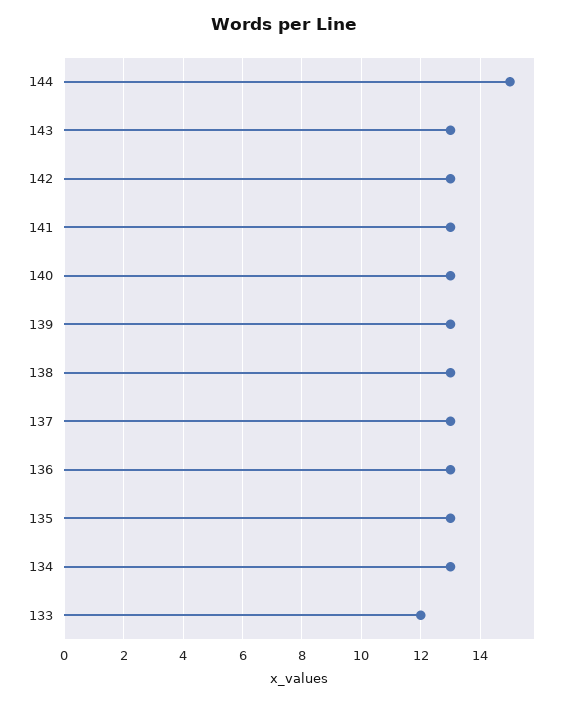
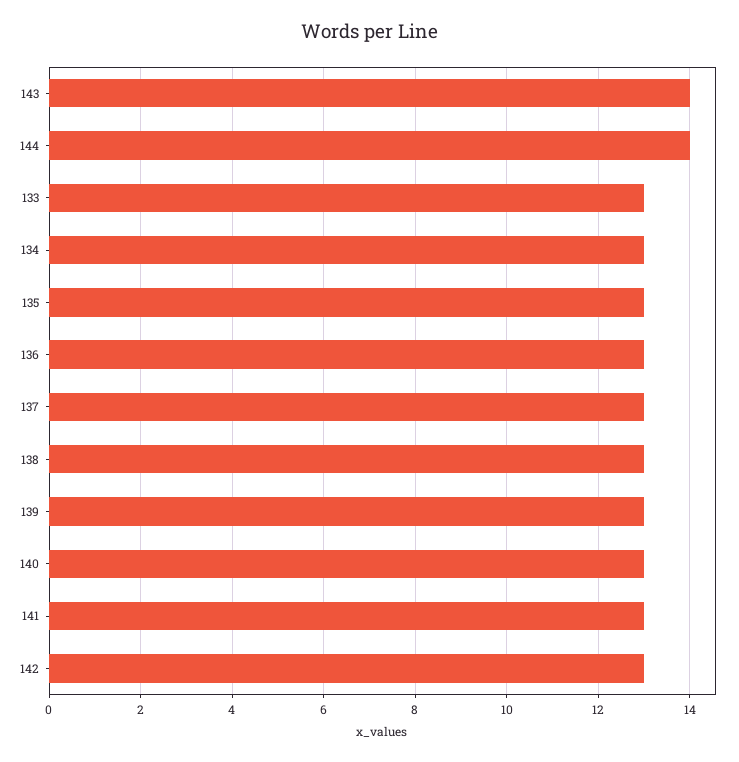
  {
-   "144": 15,
+   "144": 14,
-   "143": 13,
+   "143": 14,
    "142": 13,
    "141": 13,
    "140": 13,
    "139": 13,
    "138": 13,
    "137": 13,
    "136": 13,
    "135": 13,
    "134": 13,
-   "133": 12
+   "133": 13
  }

